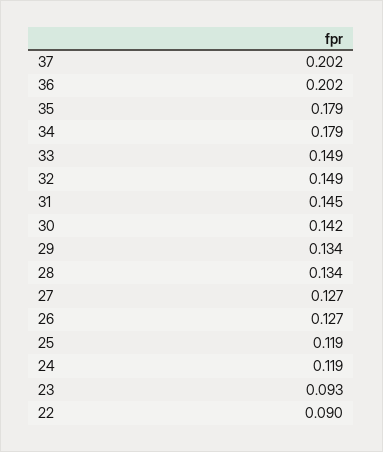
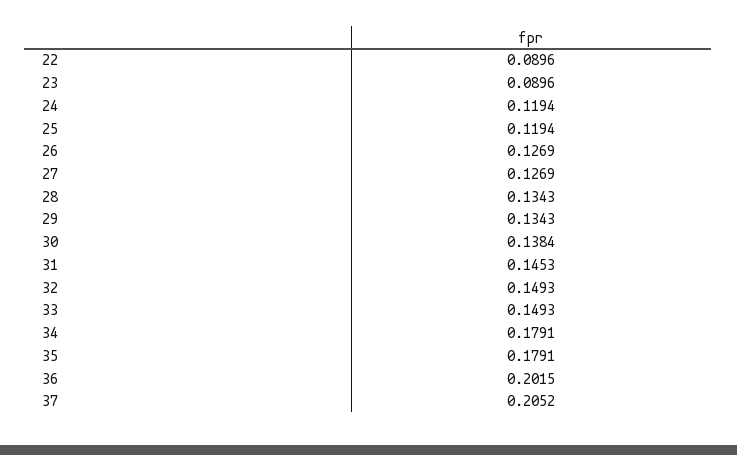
  {
-   "37": 0.202,
+   "37": 0.2052,
    "36": 0.2015,
    "35": 0.1791,
    "34": 0.1791,
    "33": 0.1493,
    "32": 0.1493,
    "31": 0.1453,
-   "30": 0.142,
+   "30": 0.1384,
    "29": 0.1343,
    "28": 0.1343,
    "27": 0.1269,
    "26": 0.1269,
    "25": 0.1194,
    "24": 0.1194,
-   "23": 0.093,
+   "23": 0.0896,
    "22": 0.0896
  }

